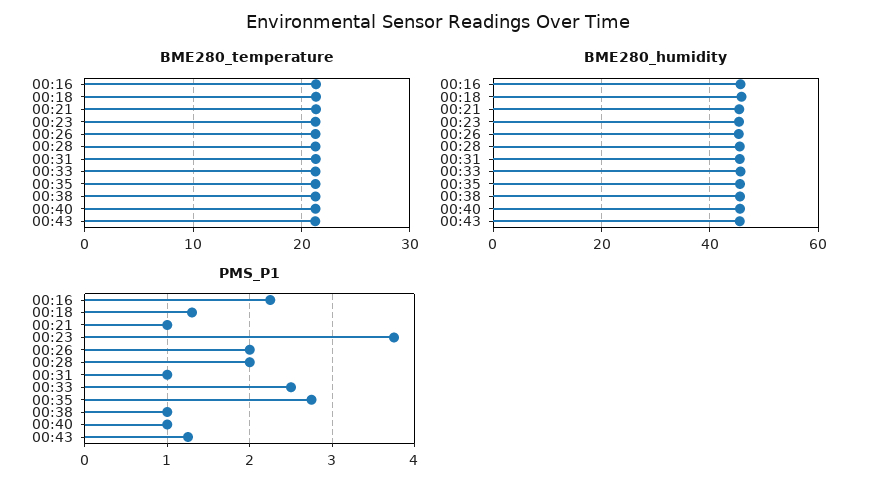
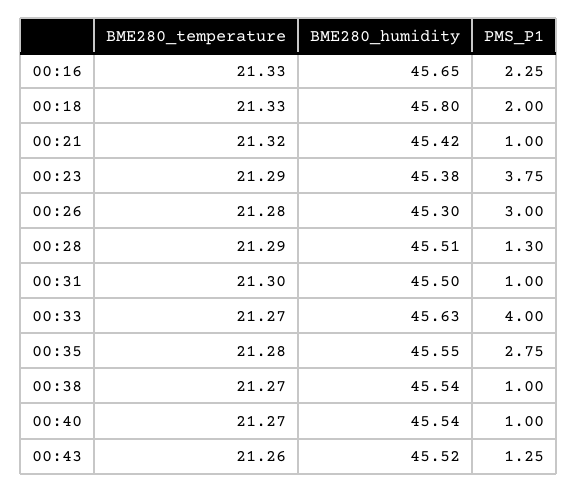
  {
    "BME280_temperature": {
      "00:16": 21.33,
      "00:18": 21.33,
      "00:21": 21.32,
      "00:23": 21.29,
      "00:26": 21.28,
      "00:28": 21.29,
      "00:31": 21.3,
      "00:33": 21.27,
      "00:35": 21.28,
      "00:38": 21.27,
      "00:40": 21.27,
      "00:43": 21.26
    },
    "BME280_humidity": {
      "00:16": 45.65,
      "00:18": 45.8,
      "00:21": 45.42,
      "00:23": 45.38,
      "00:26": 45.3,
      "00:28": 45.51,
      "00:31": 45.5,
      "00:33": 45.63,
      "00:35": 45.55,
      "00:38": 45.54,
      "00:40": 45.54,
      "00:43": 45.52
    },
    "PMS_P1": {
      "00:16": 2.25,
-     "00:18": 1.3,
+     "00:18": 2,
      "00:21": 1,
      "00:23": 3.75,
-     "00:26": 2,
+     "00:26": 3,
-     "00:28": 2,
+     "00:28": 1.3,
      "00:31": 1,
-     "00:33": 2.5,
+     "00:33": 4,
      "00:35": 2.75,
      "00:38": 1,
      "00:40": 1,
      "00:43": 1.25
    }
  }

